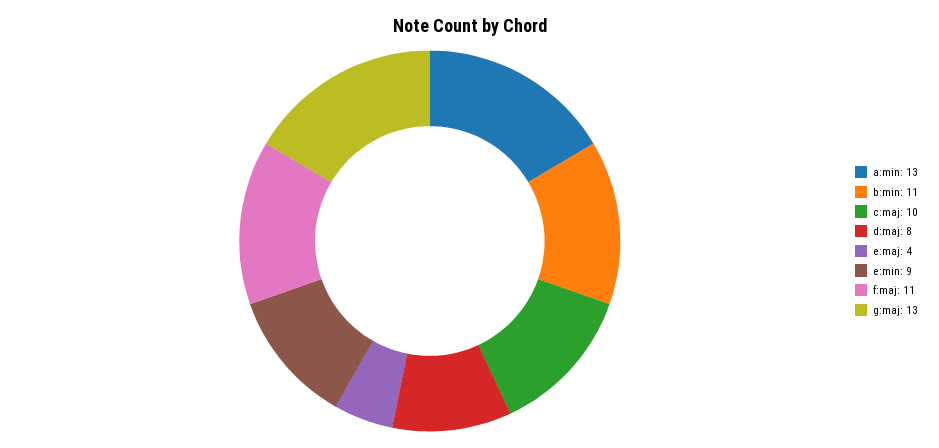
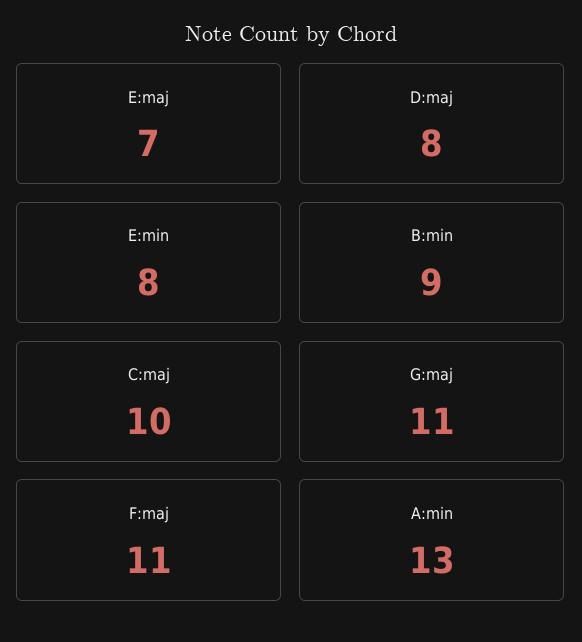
  {
    "a:min": 13,
-   "b:min": 11,
+   "b:min": 9,
    "c:maj": 10,
    "d:maj": 8,
-   "e:maj": 4,
+   "e:maj": 7,
-   "e:min": 9,
+   "e:min": 8,
    "f:maj": 11,
-   "g:maj": 13
+   "g:maj": 11
  }

